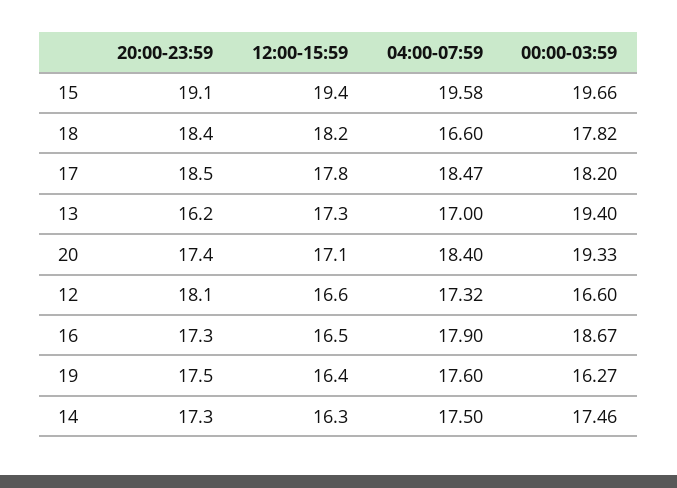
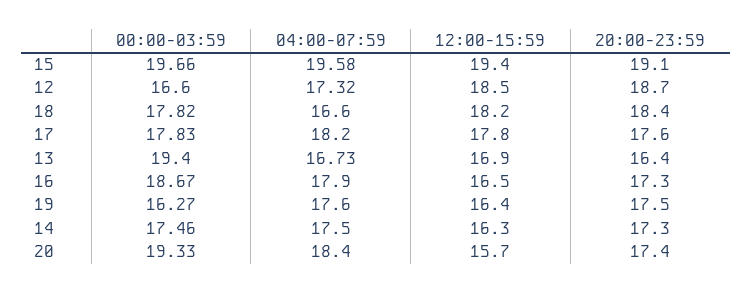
  {
    "20:00-23:59": {
      "15": 19.1,
      "18": 18.4,
-     "17": 18.5,
+     "17": 17.6,
-     "13": 16.2,
+     "13": 16.4,
      "20": 17.4,
-     "12": 18.1,
+     "12": 18.7,
      "16": 17.3,
      "19": 17.5,
      "14": 17.3
    },
    "12:00-15:59": {
      "15": 19.4,
      "18": 18.2,
      "17": 17.8,
-     "13": 17.3,
+     "13": 16.9,
-     "20": 17.1,
+     "20": 15.7,
-     "12": 16.6,
+     "12": 18.5,
      "16": 16.5,
      "19": 16.4,
      "14": 16.3
    },
    "04:00-07:59": {
      "15": 19.58,
      "18": 16.6,
-     "17": 18.47,
+     "17": 18.2,
-     "13": 17,
+     "13": 16.73,
      "20": 18.4,
      "12": 17.32,
      "16": 17.9,
      "19": 17.6,
      "14": 17.5
    },
    "00:00-03:59": {
      "15": 19.66,
      "18": 17.82,
-     "17": 18.2,
+     "17": 17.83,
      "13": 19.4,
      "20": 19.33,
      "12": 16.6,
      "16": 18.67,
      "19": 16.27,
      "14": 17.46
    }
  }

